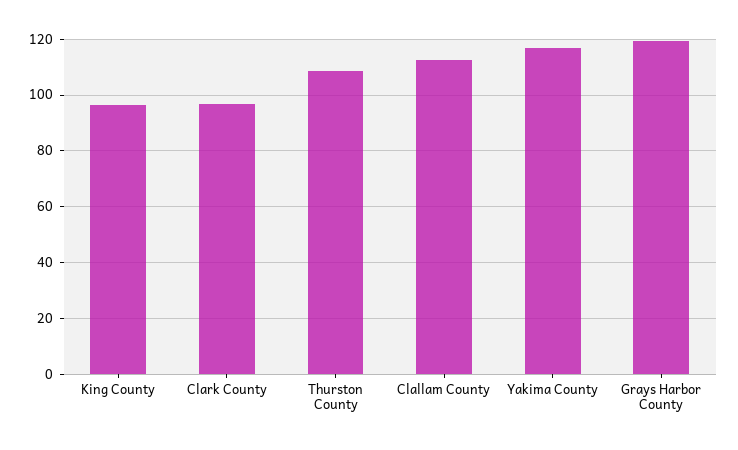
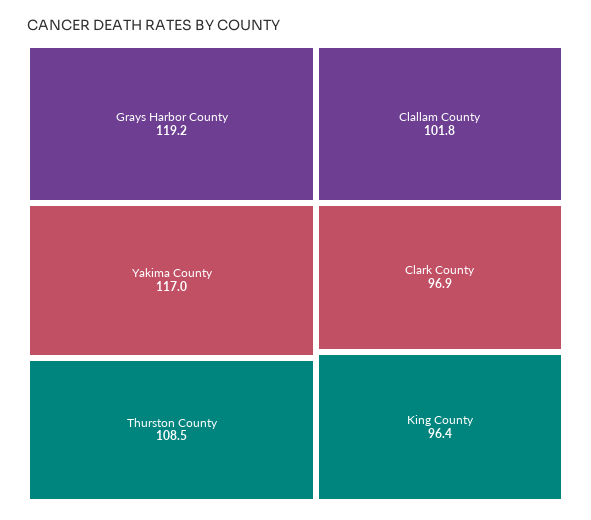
  {
    "King County": 96.4,
    "Clark County": 96.9,
    "Thurston County": 108.5,
-   "Clallam County": 112.5,
+   "Clallam County": 101.8,
    "Yakima County": 117,
    "Grays Harbor County": 119.2
  }

